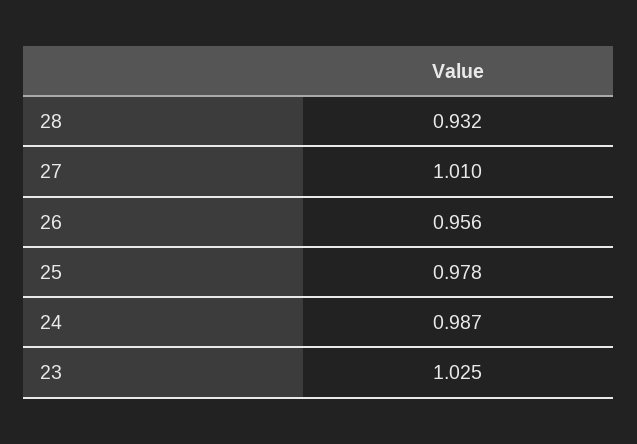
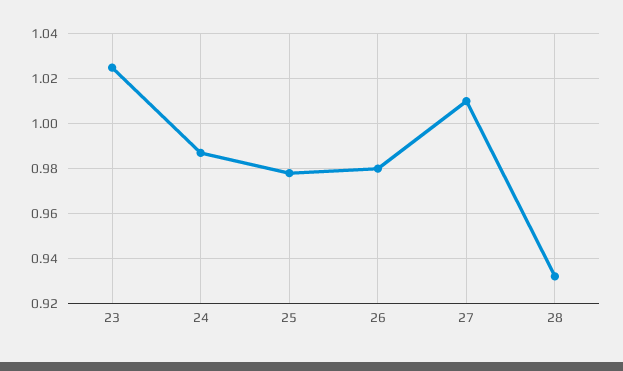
  {
    "28": 0.932,
    "27": 1.01,
-   "26": 0.956,
+   "26": 0.98,
    "25": 0.978,
    "24": 0.987,
    "23": 1.025
  }

